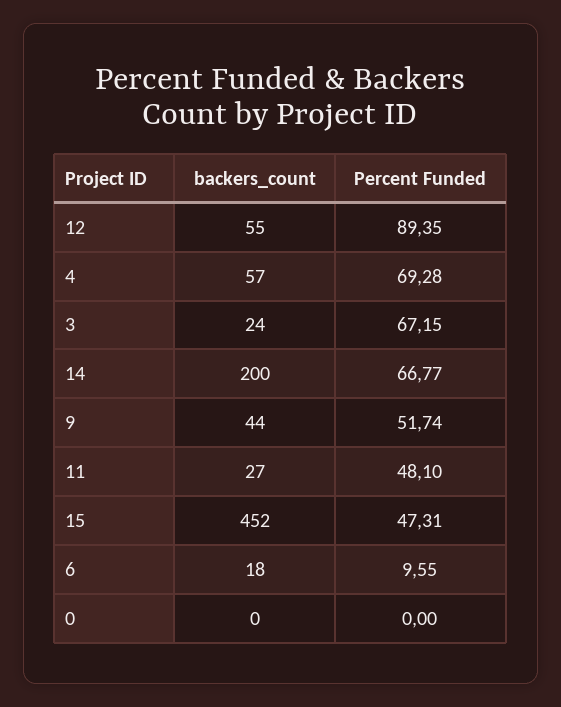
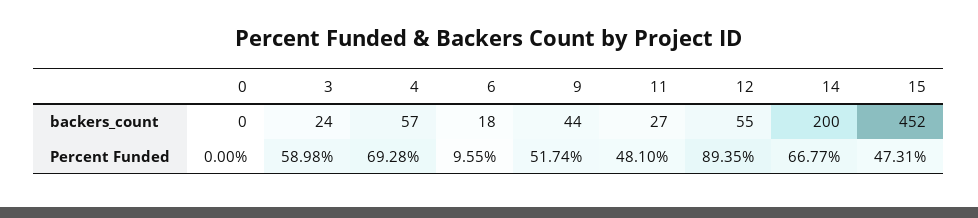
  {
    "backers_count": {
      "12": 55,
      "4": 57,
      "3": 24,
      "14": 200,
      "9": 44,
      "11": 27,
      "15": 452,
      "6": 18,
      "0": 0
    },
    "Percent Funded": {
      "12": 89.35,
      "4": 69.28,
-     "3": 67.15,
+     "3": 58.98,
      "14": 66.77,
      "9": 51.74,
      "11": 48.1,
      "15": 47.31,
      "6": 9.55,
      "0": 0
    }
  }

